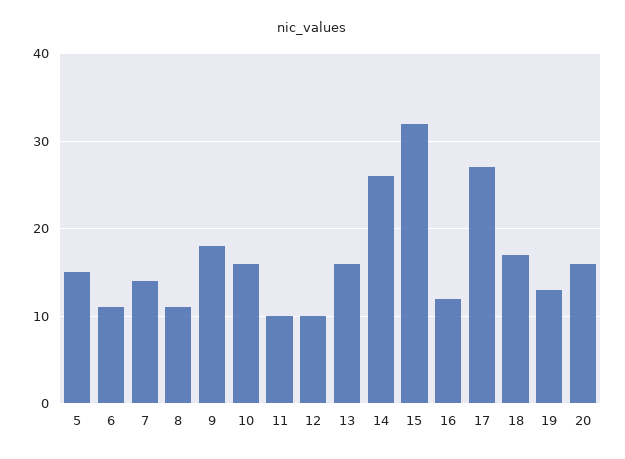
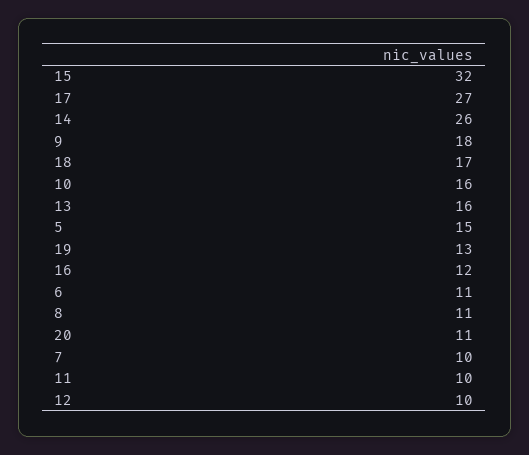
  {
    "5": 15,
    "6": 11,
-   "7": 14,
+   "7": 10,
    "8": 11,
    "9": 18,
    "10": 16,
    "11": 10,
    "12": 10,
    "13": 16,
    "14": 26,
    "15": 32,
    "16": 12,
    "17": 27,
    "18": 17,
    "19": 13,
-   "20": 16
+   "20": 11
  }

